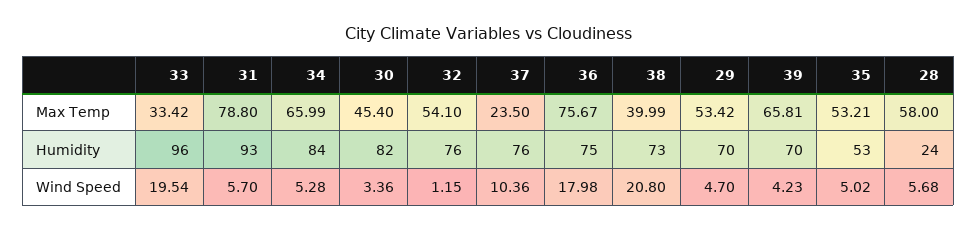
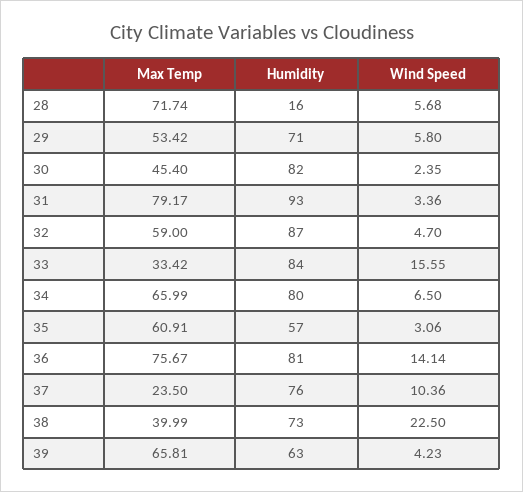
  {
    "33": {
      "Max Temp": 33.42,
-     "Humidity": 96,
+     "Humidity": 84,
-     "Wind Speed": 19.54
+     "Wind Speed": 15.55
    },
    "31": {
-     "Max Temp": 78.8,
+     "Max Temp": 79.17,
      "Humidity": 93,
-     "Wind Speed": 5.7
+     "Wind Speed": 3.36
    },
    "34": {
      "Max Temp": 65.99,
-     "Humidity": 84,
+     "Humidity": 80,
-     "Wind Speed": 5.28
+     "Wind Speed": 6.5
    },
    "30": {
      "Max Temp": 45.4,
      "Humidity": 82,
-     "Wind Speed": 3.36
+     "Wind Speed": 2.35
    },
    "32": {
-     "Max Temp": 54.1,
+     "Max Temp": 59,
-     "Humidity": 76,
+     "Humidity": 87,
-     "Wind Speed": 1.15
+     "Wind Speed": 4.7
    },
    "37": {
      "Max Temp": 23.5,
      "Humidity": 76,
      "Wind Speed": 10.36
    },
    "36": {
      "Max Temp": 75.67,
-     "Humidity": 75,
+     "Humidity": 81,
-     "Wind Speed": 17.98
+     "Wind Speed": 14.14
    },
    "38": {
      "Max Temp": 39.99,
      "Humidity": 73,
-     "Wind Speed": 20.8
+     "Wind Speed": 22.5
    },
    "29": {
      "Max Temp": 53.42,
-     "Humidity": 70,
+     "Humidity": 71,
-     "Wind Speed": 4.7
+     "Wind Speed": 5.8
    },
    "39": {
      "Max Temp": 65.81,
-     "Humidity": 70,
+     "Humidity": 63,
      "Wind Speed": 4.23
    },
    "35": {
-     "Max Temp": 53.21,
+     "Max Temp": 60.91,
-     "Humidity": 53,
+     "Humidity": 57,
-     "Wind Speed": 5.02
+     "Wind Speed": 3.06
    },
    "28": {
-     "Max Temp": 58,
+     "Max Temp": 71.74,
-     "Humidity": 24,
+     "Humidity": 16,
      "Wind Speed": 5.68
    }
  }

